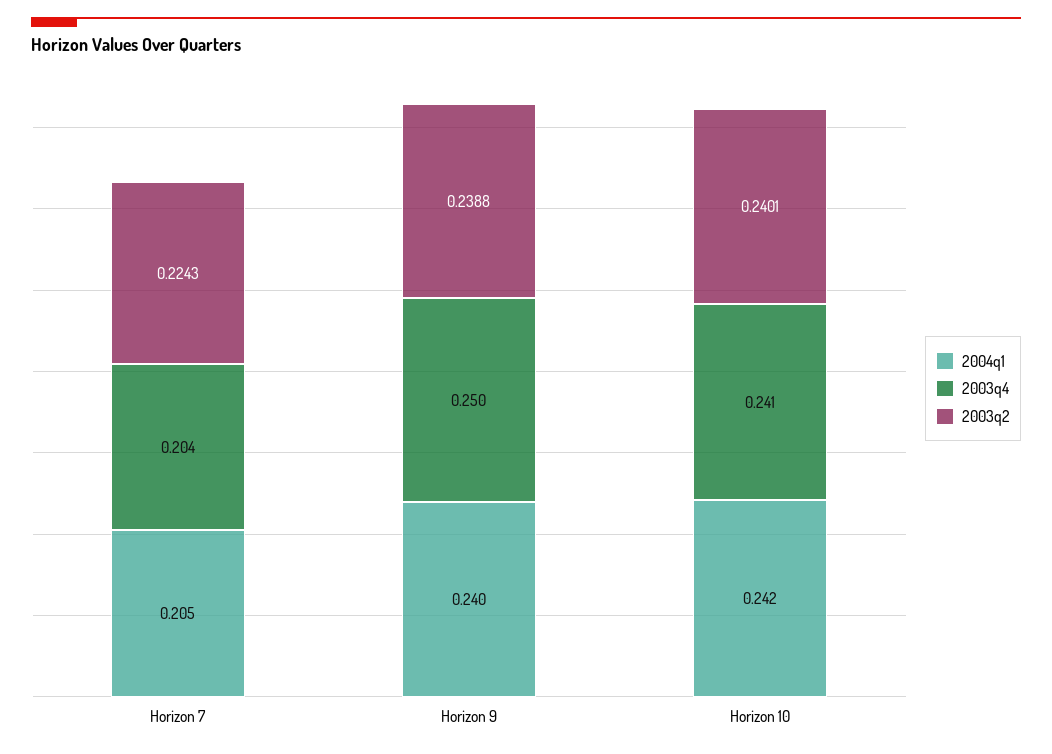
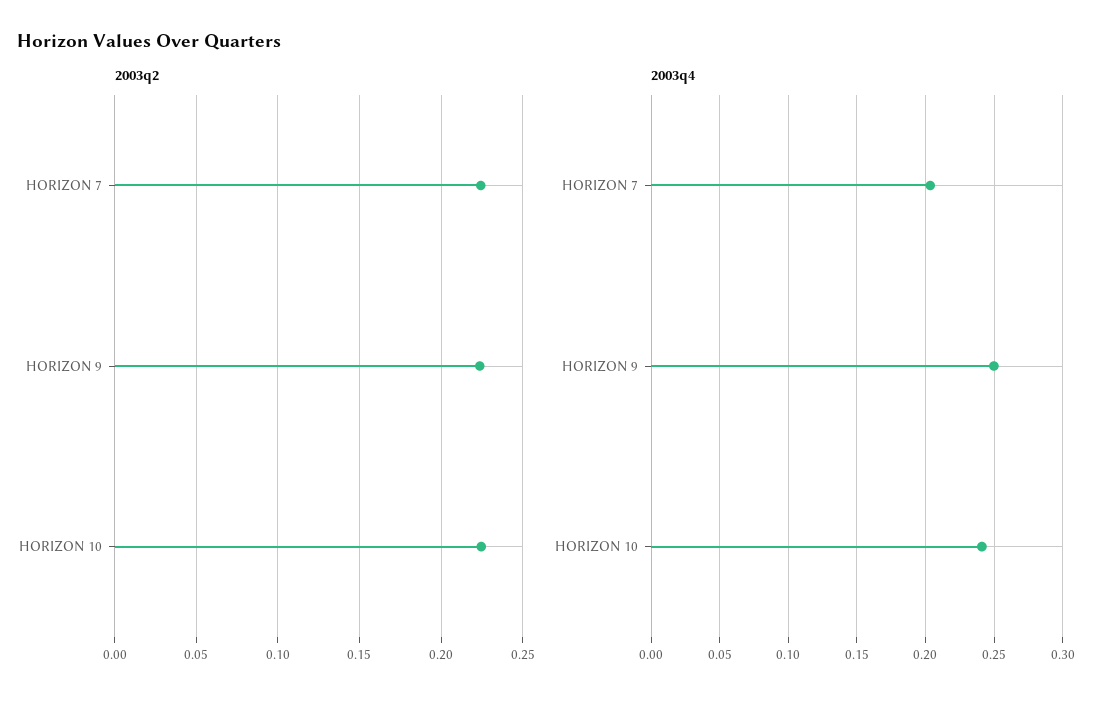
  {
-   "2004q1": {
-     "Horizon 7": 0.205,
-     "Horizon 9": 0.24,
-     "Horizon 10": 0.242
-   },
    "2003q4": {
      "Horizon 7": 0.204,
      "Horizon 9": 0.25,
      "Horizon 10": 0.241
    },
    "2003q2": {
      "Horizon 7": 0.2243,
-     "Horizon 9": 0.2388,
+     "Horizon 9": 0.225,
-     "Horizon 10": 0.2401
+     "Horizon 10": 0.225
    }
  }

